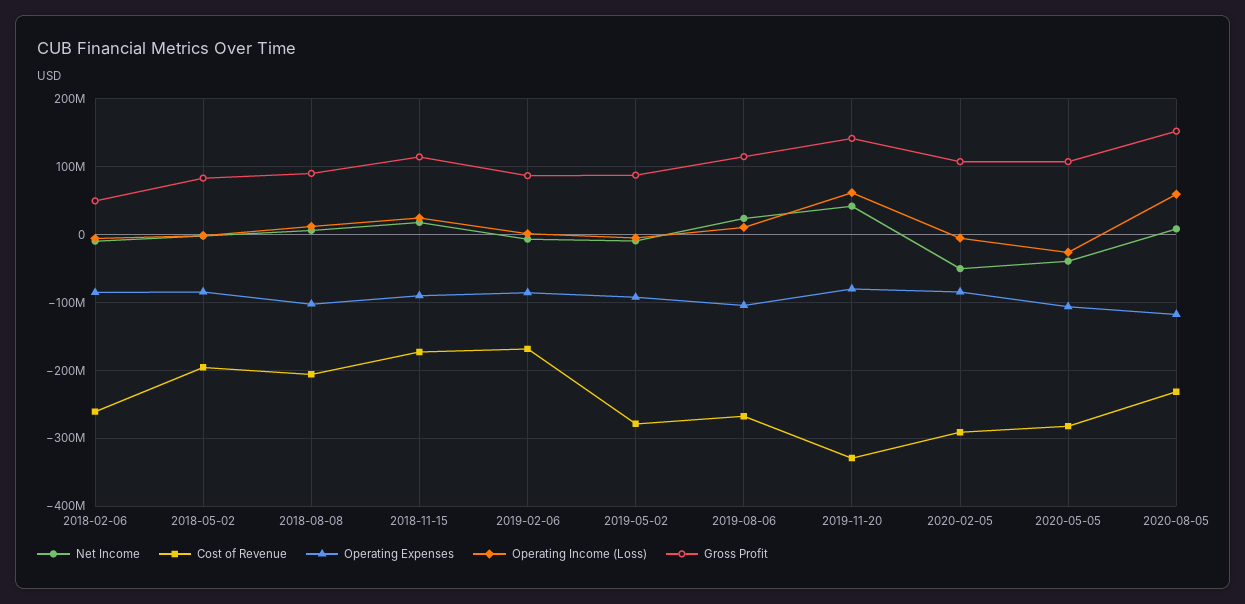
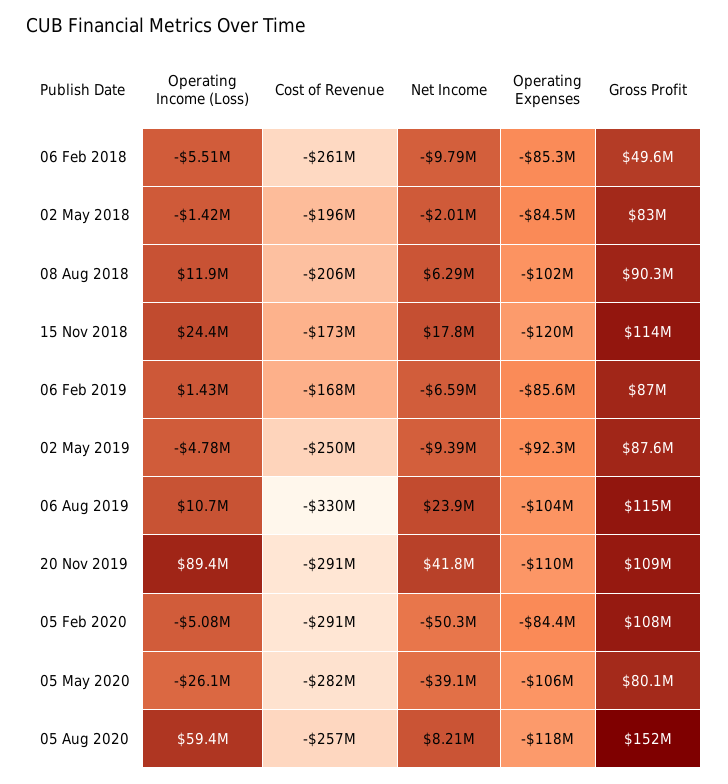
  {
    "Net Income": {
      "2018-02-06": -9790000,
      "2018-05-02": -2010000,
      "2018-08-08": 6290000,
      "2018-11-15": 17800000,
      "2019-02-06": -6590000,
      "2019-05-02": -9390000,
      "2019-08-06": 23900000,
      "2019-11-20": 41800000,
      "2020-02-05": -50300000,
      "2020-05-05": -39100000,
      "2020-08-05": 8210000
    },
    "Cost of Revenue": {
      "2018-02-06": -261000000,
      "2018-05-02": -196000000,
      "2018-08-08": -206000000,
      "2018-11-15": -173000000,
      "2019-02-06": -168000000,
-     "2019-05-02": -280000000,
+     "2019-05-02": -250000000,
-     "2019-08-06": -270000000,
+     "2019-08-06": -330000000,
-     "2019-11-20": -330000000,
+     "2019-11-20": -291000000,
      "2020-02-05": -291000000,
      "2020-05-05": -282000000,
-     "2020-08-05": -230000000
+     "2020-08-05": -257000000
    },
    "Operating Expenses": {
      "2018-02-06": -85300000,
      "2018-05-02": -84500000,
      "2018-08-08": -102000000,
-     "2018-11-15": -90000000,
+     "2018-11-15": -120000000,
      "2019-02-06": -85600000,
      "2019-05-02": -92300000,
      "2019-08-06": -104000000,
-     "2019-11-20": -80000000,
+     "2019-11-20": -110000000,
      "2020-02-05": -84400000,
      "2020-05-05": -106000000,
      "2020-08-05": -118000000
    },
    "Operating Income (Loss)": {
      "2018-02-06": -5510000,
      "2018-05-02": -1420000,
      "2018-08-08": 11900000,
      "2018-11-15": 24400000,
      "2019-02-06": 1430000,
      "2019-05-02": -4780000,
      "2019-08-06": 10700000,
-     "2019-11-20": 60000000,
+     "2019-11-20": 89400000,
      "2020-02-05": -5080000,
      "2020-05-05": -26100000,
      "2020-08-05": 59400000
    },
    "Gross Profit": {
      "2018-02-06": 49600000,
      "2018-05-02": 83000000,
      "2018-08-08": 90300000,
      "2018-11-15": 114000000,
      "2019-02-06": 87000000,
      "2019-05-02": 87600000,
      "2019-08-06": 115000000,
-     "2019-11-20": 140000000,
+     "2019-11-20": 109000000,
      "2020-02-05": 108000000,
-     "2020-05-05": 110000000,
+     "2020-05-05": 80100000,
      "2020-08-05": 152000000
    }
  }

